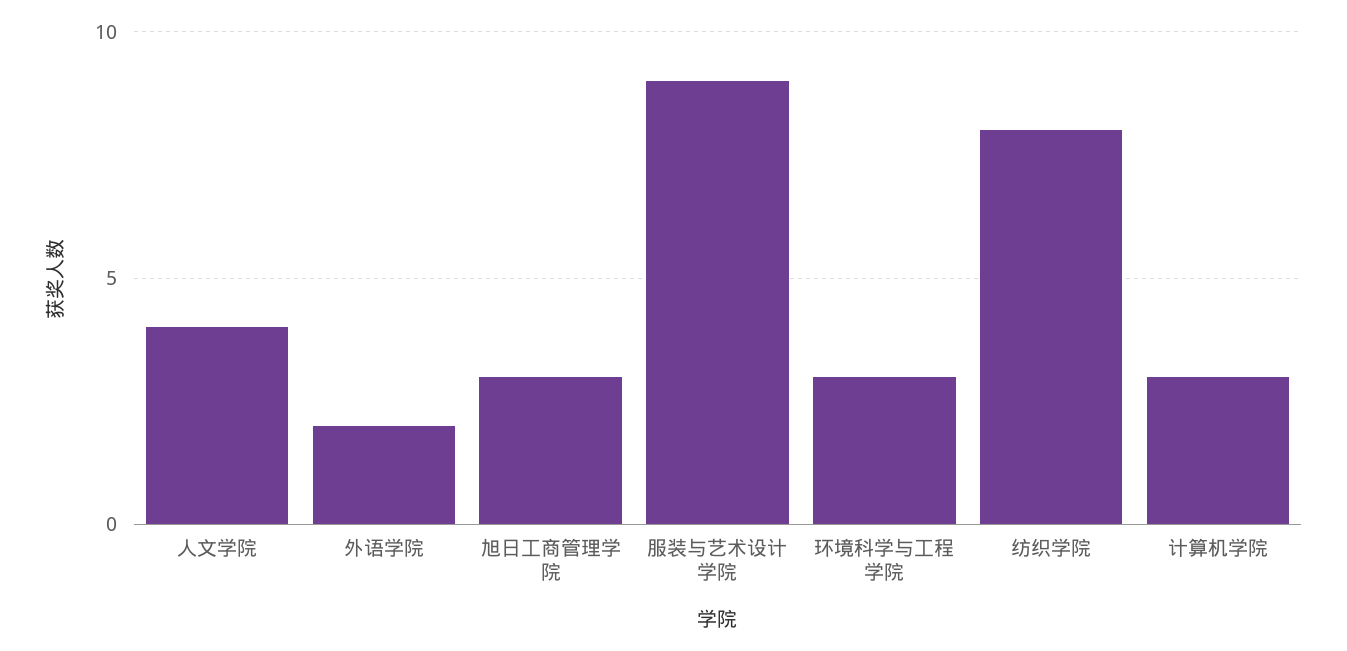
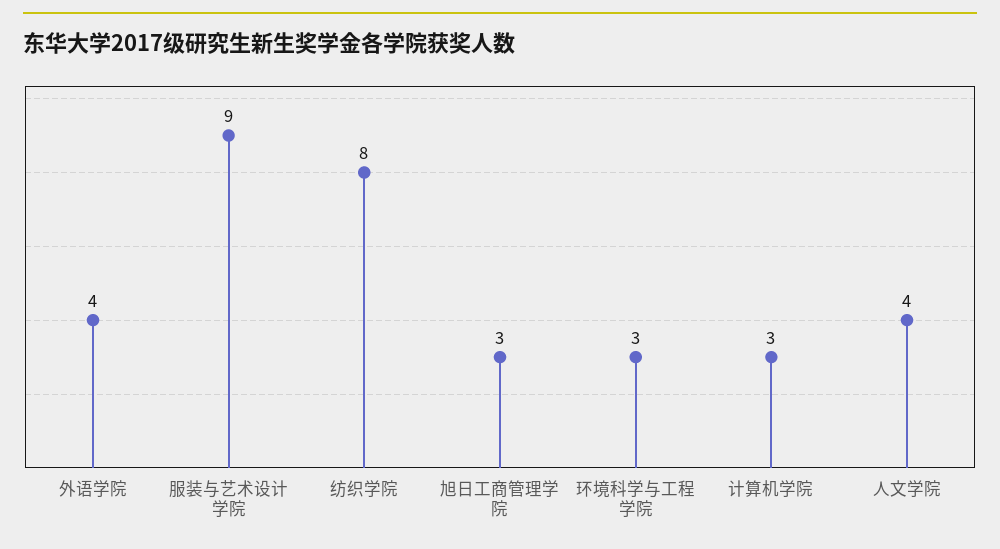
  {
    "人文学院": 4,
-   "外语学院": 2,
+   "外语学院": 4,
    "旭日工商管理学院": 3,
    "服装与艺术设计学院": 9,
    "环境科学与工程学院": 3,
    "纺织学院": 8,
    "计算机学院": 3
  }

